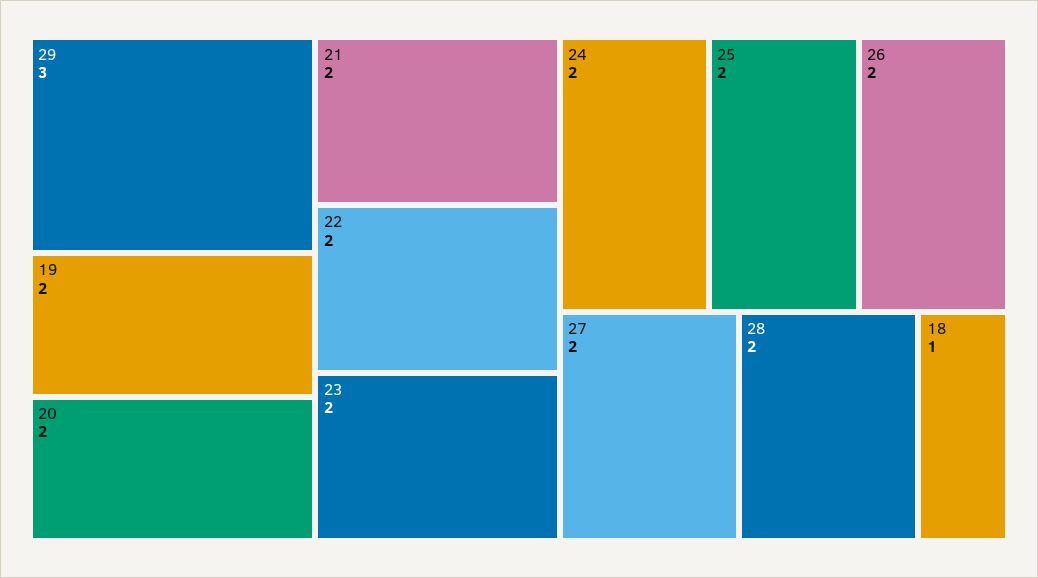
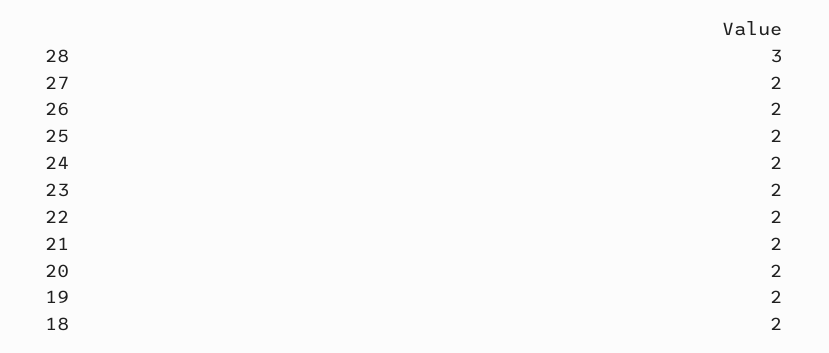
  {
-   "29": 3,
    "19": 2,
    "20": 2,
    "21": 2,
    "22": 2,
    "23": 2,
    "24": 2,
    "25": 2,
    "26": 2,
    "27": 2,
-   "28": 2,
+   "28": 3,
-   "18": 1
+   "18": 2
  }

